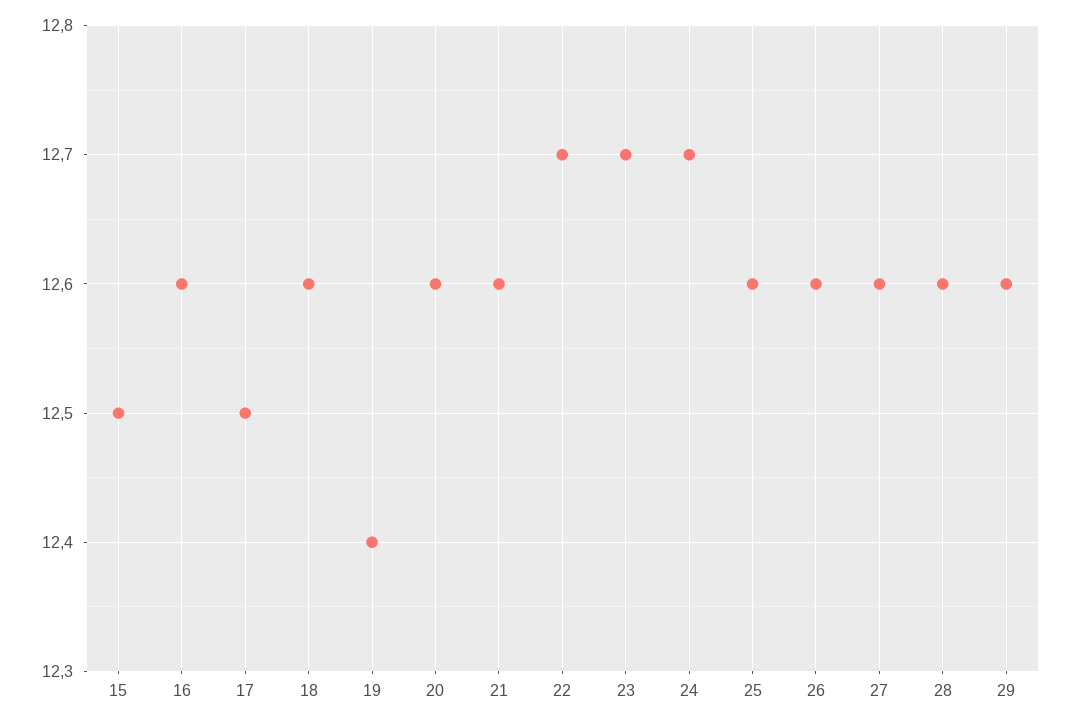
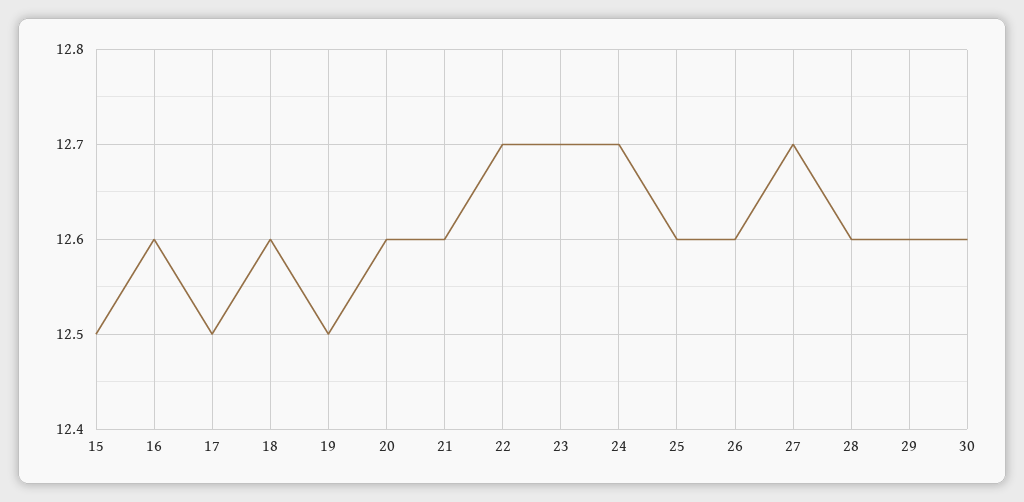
  {
    "15": 12.5,
    "16": 12.6,
    "17": 12.5,
    "18": 12.6,
-   "19": 12.4,
+   "19": 12.5,
    "20": 12.6,
    "21": 12.6,
    "22": 12.7,
    "23": 12.7,
    "24": 12.7,
    "25": 12.6,
    "26": 12.6,
-   "27": 12.6,
+   "27": 12.7,
    "28": 12.6,
-   "29": 12.6
+   "29": 12.6,
+   "30": 12.6
  }

